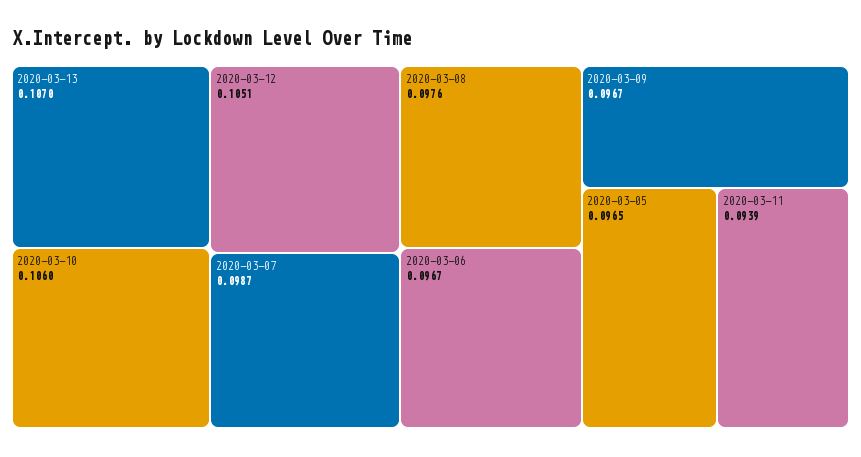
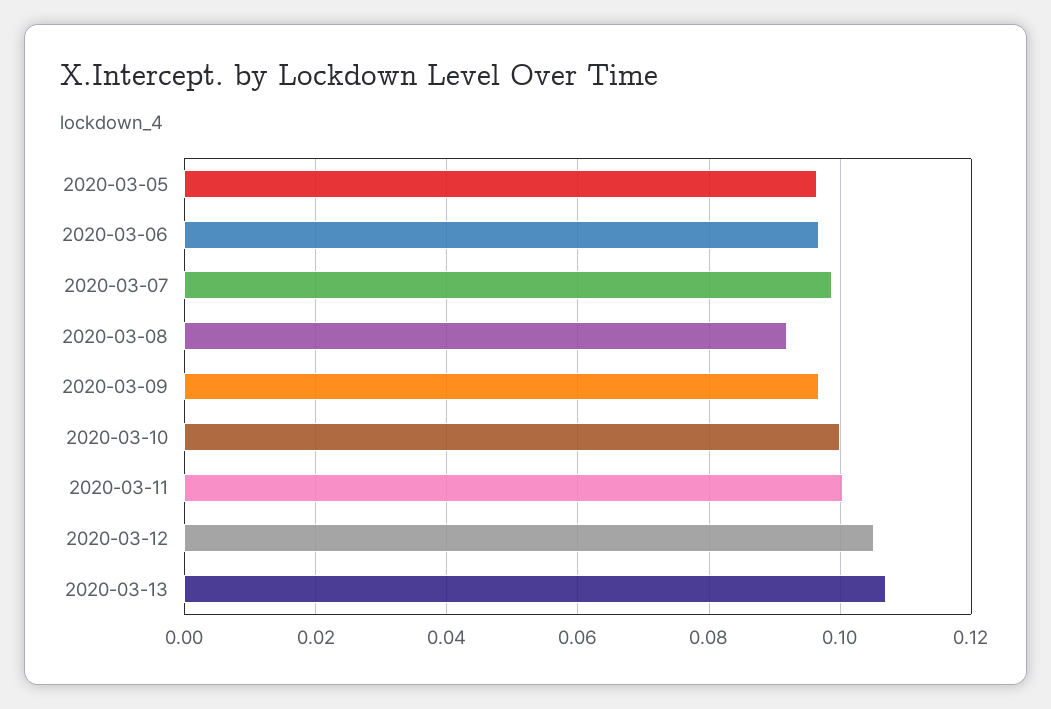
  {
    "2020-03-13": 0.107,
-   "2020-03-10": 0.106,
+   "2020-03-10": 0.1,
    "2020-03-12": 0.1051,
    "2020-03-07": 0.0987,
-   "2020-03-08": 0.0976,
+   "2020-03-08": 0.092,
    "2020-03-06": 0.0967,
    "2020-03-09": 0.0967,
    "2020-03-05": 0.0965,
-   "2020-03-11": 0.0939
+   "2020-03-11": 0.1
  }

